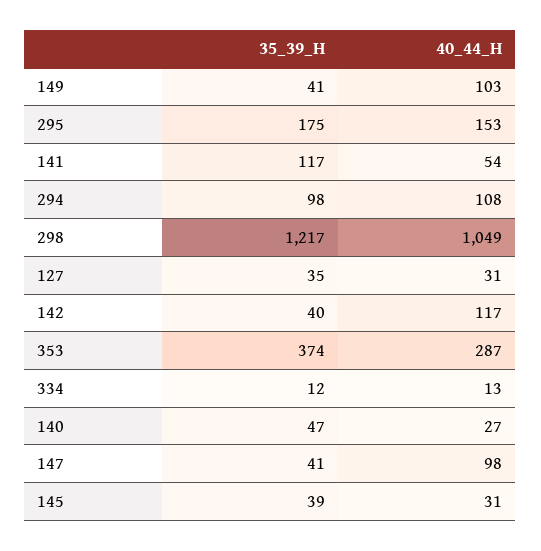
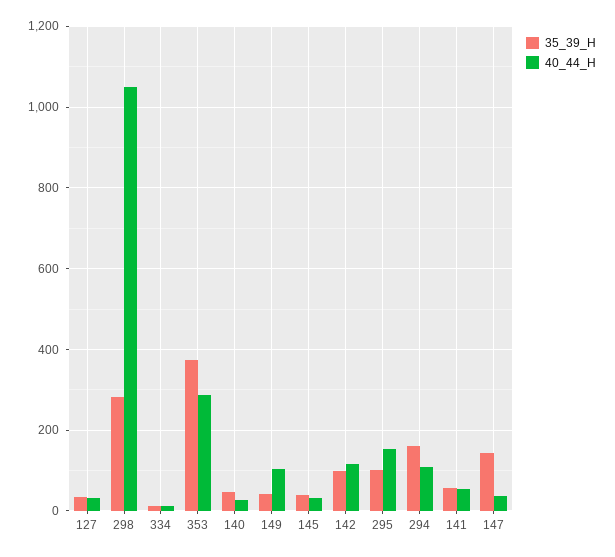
  {
    "35_39_H": {
      "149": 41,
-     "295": 175,
+     "295": 100,
-     "141": 117,
+     "141": 60,
-     "294": 98,
+     "294": 160,
-     "298": 1217,
+     "298": 280,
      "127": 35,
-     "142": 40,
+     "142": 100,
      "353": 374,
      "334": 12,
      "140": 47,
-     "147": 41,
+     "147": 140,
      "145": 39
    },
    "40_44_H": {
      "149": 103,
      "295": 153,
      "141": 54,
      "294": 108,
      "298": 1049,
      "127": 31,
      "142": 117,
      "353": 287,
      "334": 13,
      "140": 27,
-     "147": 98,
+     "147": 40,
      "145": 31
    }
  }

